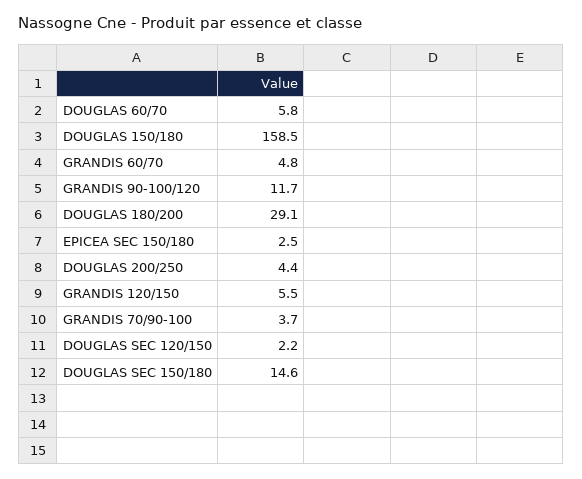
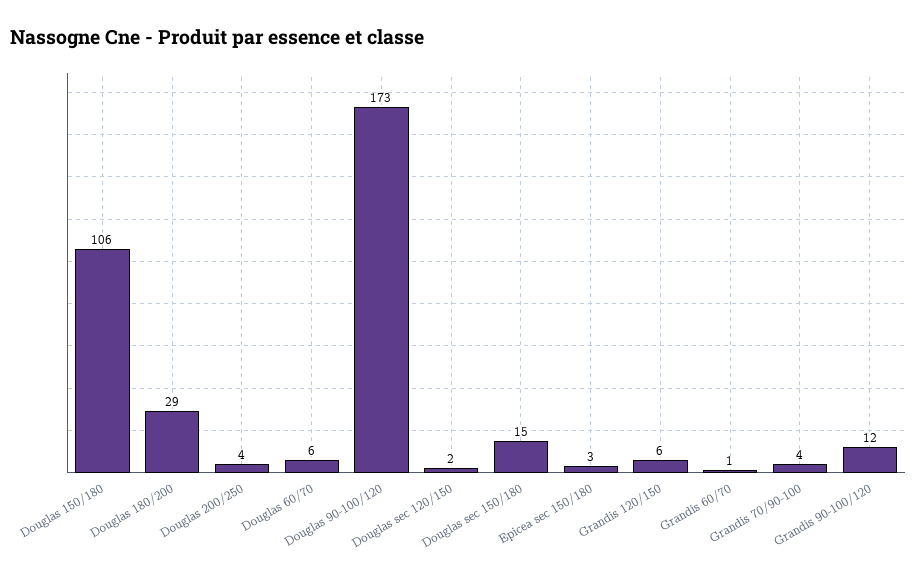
  {
    "DOUGLAS 60/70": 5.8,
-   "DOUGLAS 150/180": 158.5,
+   "DOUGLAS 150/180": 106,
-   "GRANDIS 60/70": 4.8,
+   "GRANDIS 60/70": 1,
    "GRANDIS 90-100/120": 11.7,
    "DOUGLAS 180/200": 29.1,
    "EPICEA SEC 150/180": 2.5,
    "DOUGLAS 200/250": 4.4,
    "GRANDIS 120/150": 5.5,
    "GRANDIS 70/90-100": 3.7,
    "DOUGLAS SEC 120/150": 2.2,
-   "DOUGLAS SEC 150/180": 14.6
+   "DOUGLAS SEC 150/180": 14.6,
+   "Douglas 90-100/120": 173
  }

